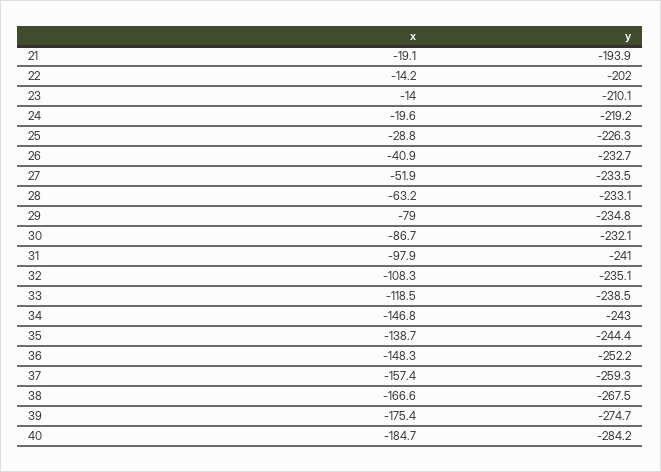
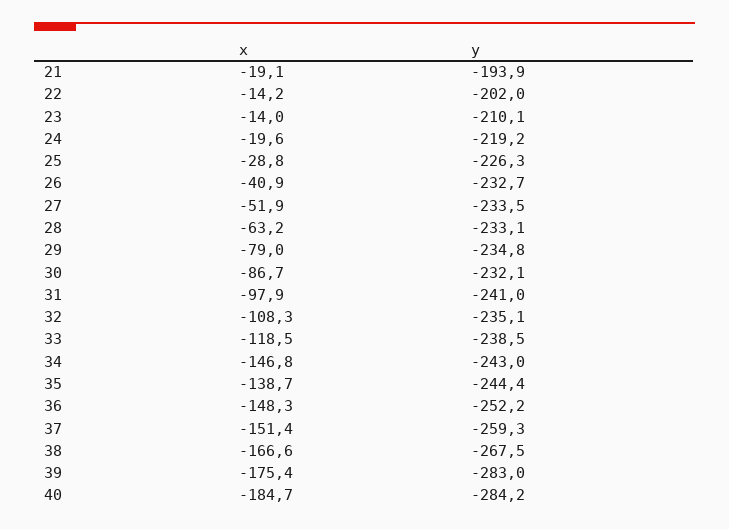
  {
    "x": {
      "21": -19.1,
      "22": -14.2,
      "23": -14,
      "24": -19.6,
      "25": -28.8,
      "26": -40.9,
      "27": -51.9,
      "28": -63.2,
      "29": -79,
      "30": -86.7,
      "31": -97.9,
      "32": -108.3,
      "33": -118.5,
      "34": -146.8,
      "35": -138.7,
      "36": -148.3,
-     "37": -157.4,
+     "37": -151.4,
      "38": -166.6,
      "39": -175.4,
      "40": -184.7
    },
    "y": {
      "21": -193.9,
      "22": -202,
      "23": -210.1,
      "24": -219.2,
      "25": -226.3,
      "26": -232.7,
      "27": -233.5,
      "28": -233.1,
      "29": -234.8,
      "30": -232.1,
      "31": -241,
      "32": -235.1,
      "33": -238.5,
      "34": -243,
      "35": -244.4,
      "36": -252.2,
      "37": -259.3,
      "38": -267.5,
-     "39": -274.7,
+     "39": -283,
      "40": -284.2
    }
  }

